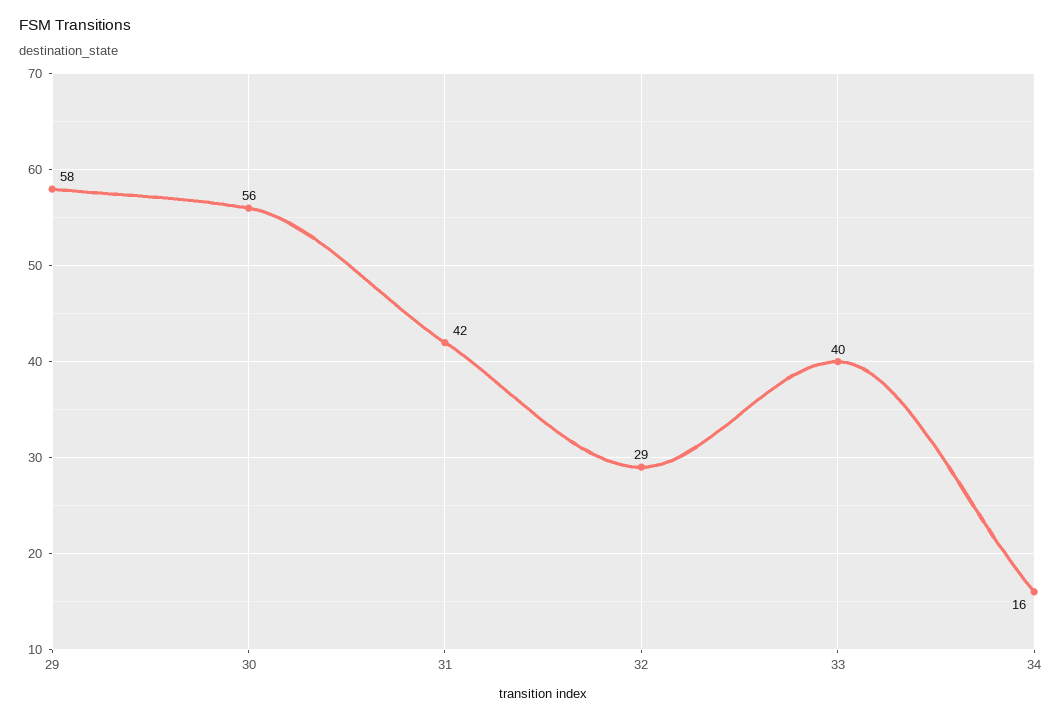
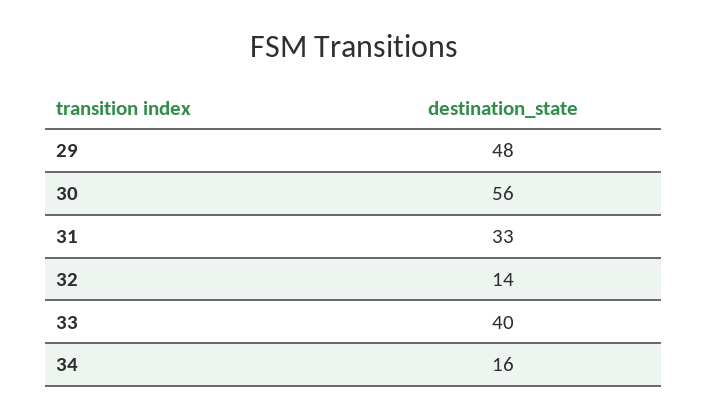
  {
-   "29": 58,
+   "29": 48,
    "30": 56,
-   "31": 42,
+   "31": 33,
-   "32": 29,
+   "32": 14,
    "33": 40,
    "34": 16
  }

